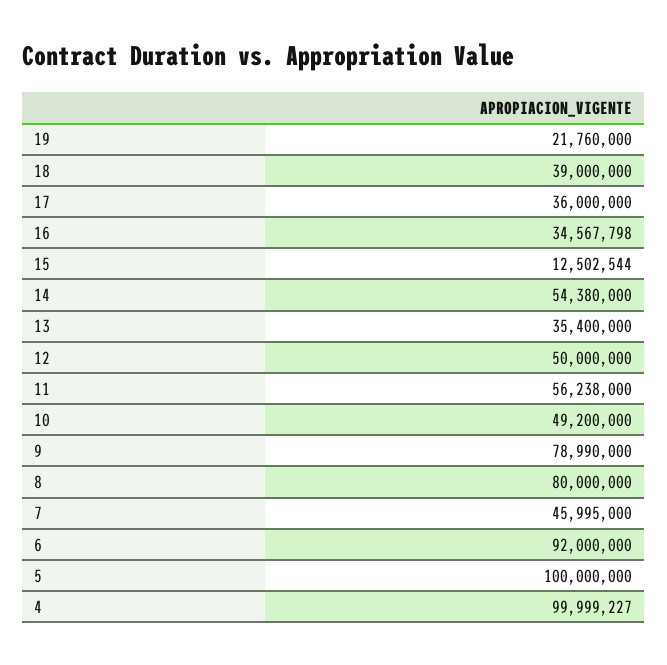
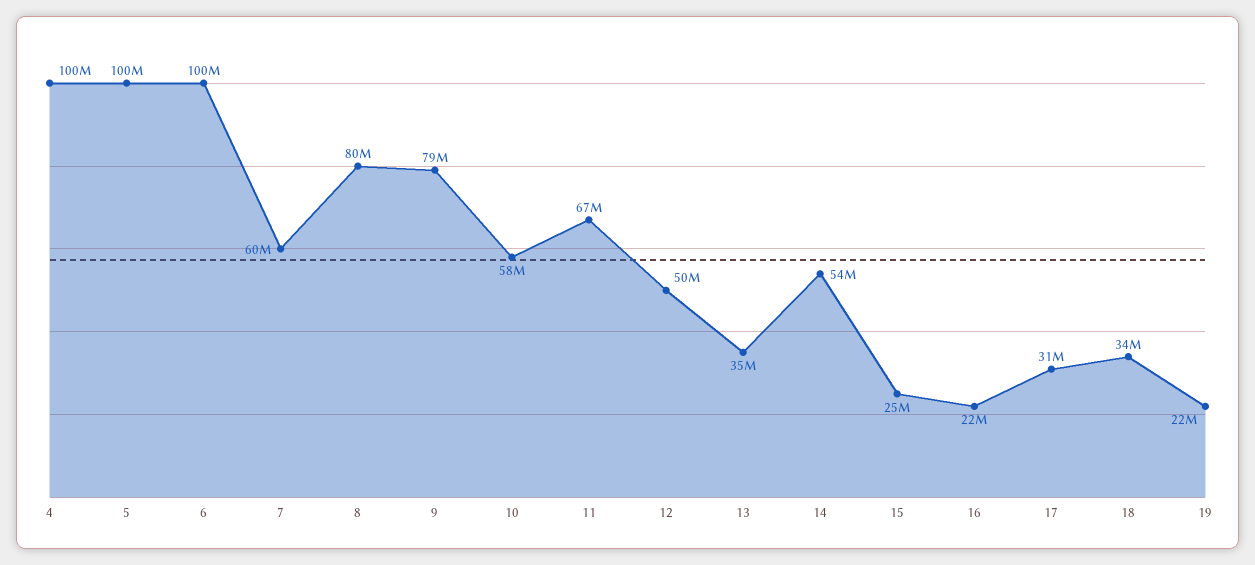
  {
    "19": 21760000,
-   "18": 39000000,
+   "18": 34000000,
-   "17": 36000000,
+   "17": 31000000,
-   "16": 34567798,
+   "16": 22000000,
-   "15": 12502544,
+   "15": 25000000,
    "14": 54380000,
    "13": 35400000,
    "12": 50000000,
-   "11": 56238000,
+   "11": 67000000,
-   "10": 49200000,
+   "10": 58000000,
    "9": 78990000,
    "8": 80000000,
-   "7": 45995000,
+   "7": 60000000,
-   "6": 92000000,
+   "6": 100000000,
    "5": 100000000,
    "4": 99999227
  }

